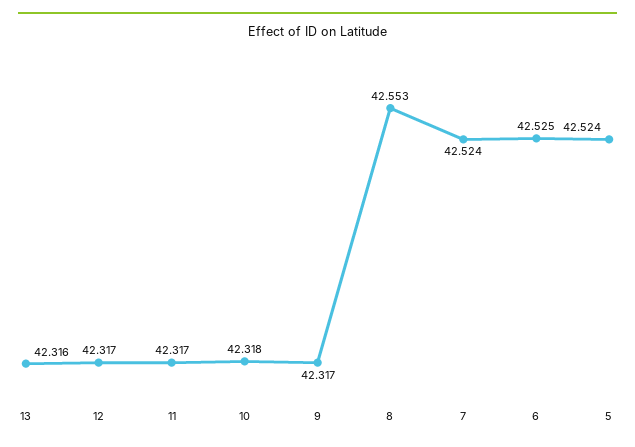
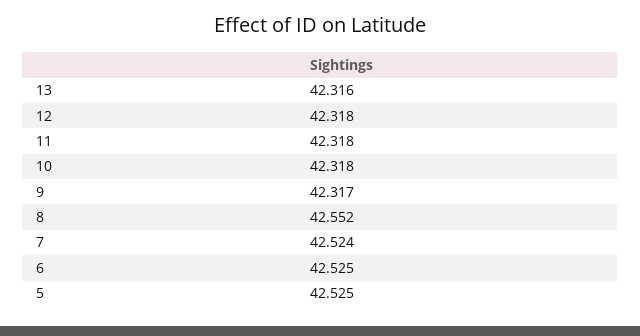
  {
    "13": 42.316,
-   "12": 42.317,
+   "12": 42.318,
-   "11": 42.317,
+   "11": 42.318,
    "10": 42.318,
    "9": 42.317,
-   "8": 42.553,
+   "8": 42.552,
    "7": 42.524,
    "6": 42.525,
-   "5": 42.524
+   "5": 42.525
  }

